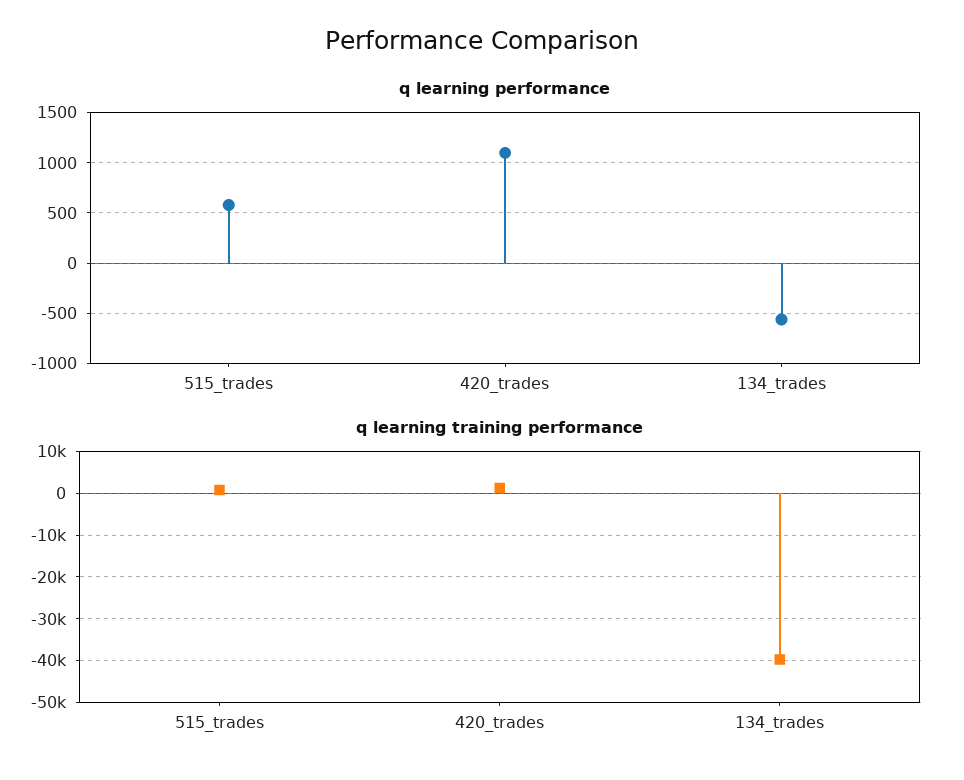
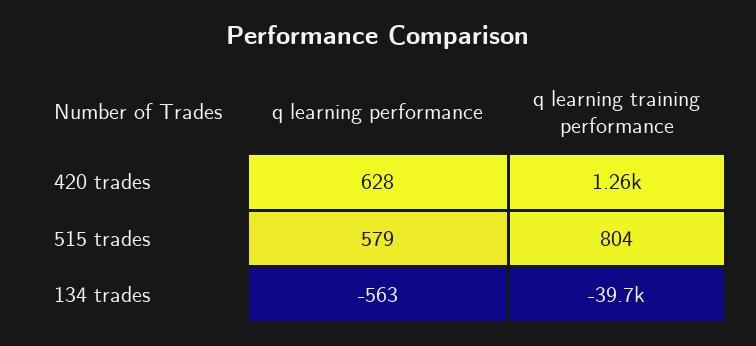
  {
    "q learning performance": {
      "515_trades": 579,
-     "420_trades": 1100,
+     "420_trades": 628,
      "134_trades": -563
    },
    "q learning training performance": {
      "515_trades": 804,
      "420_trades": 1260,
      "134_trades": -39700
    }
  }

